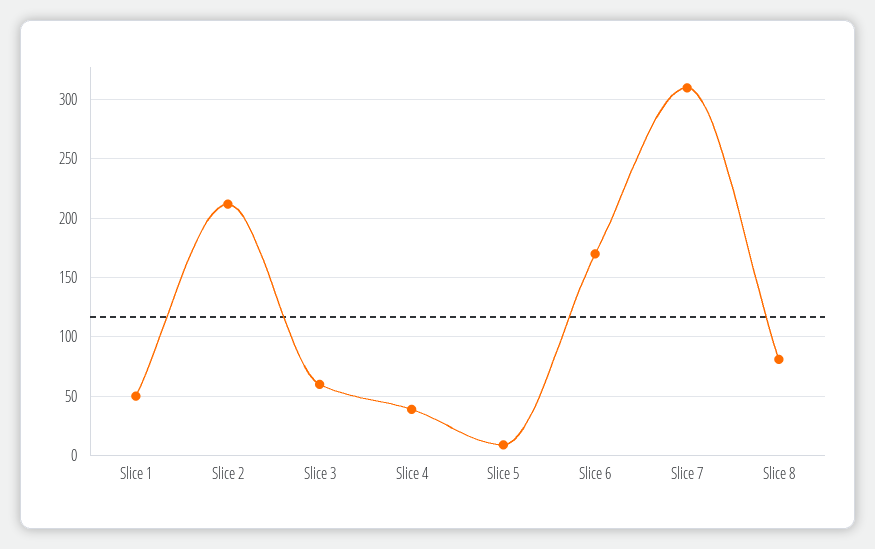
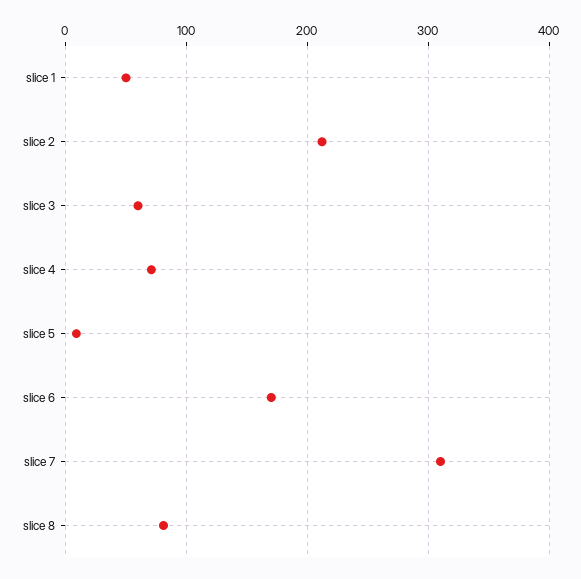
  {
    "Slice 1": 50,
    "Slice 2": 210,
    "Slice 3": 60,
-   "Slice 4": 40,
+   "Slice 4": 70,
    "Slice 5": 10,
    "Slice 6": 170,
    "Slice 7": 310,
    "Slice 8": 80
  }

